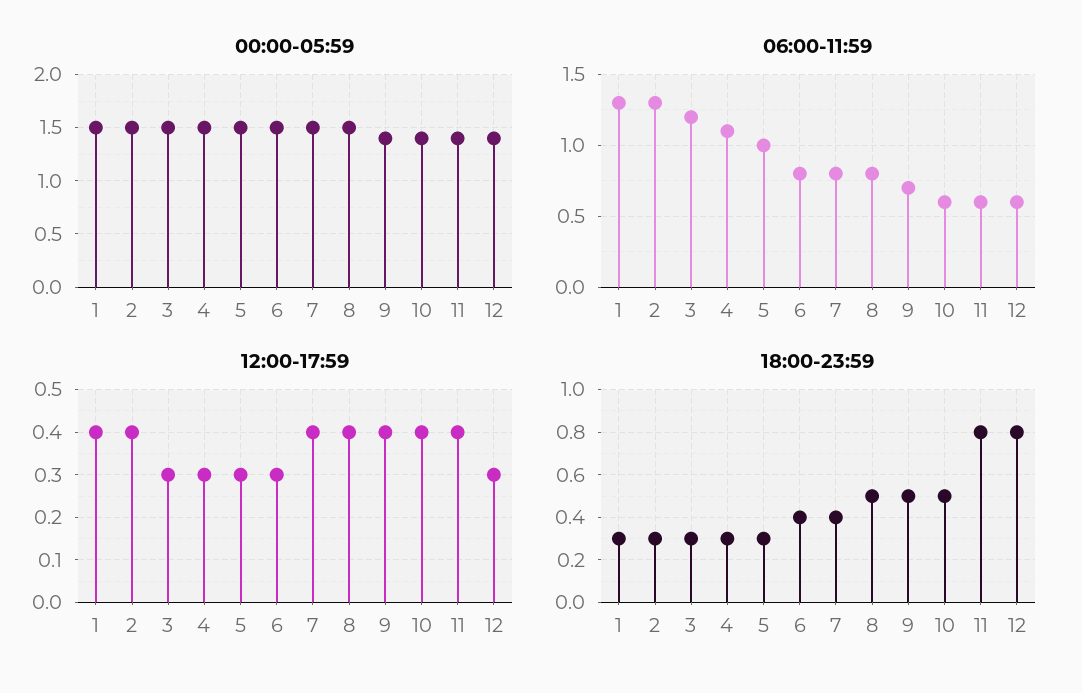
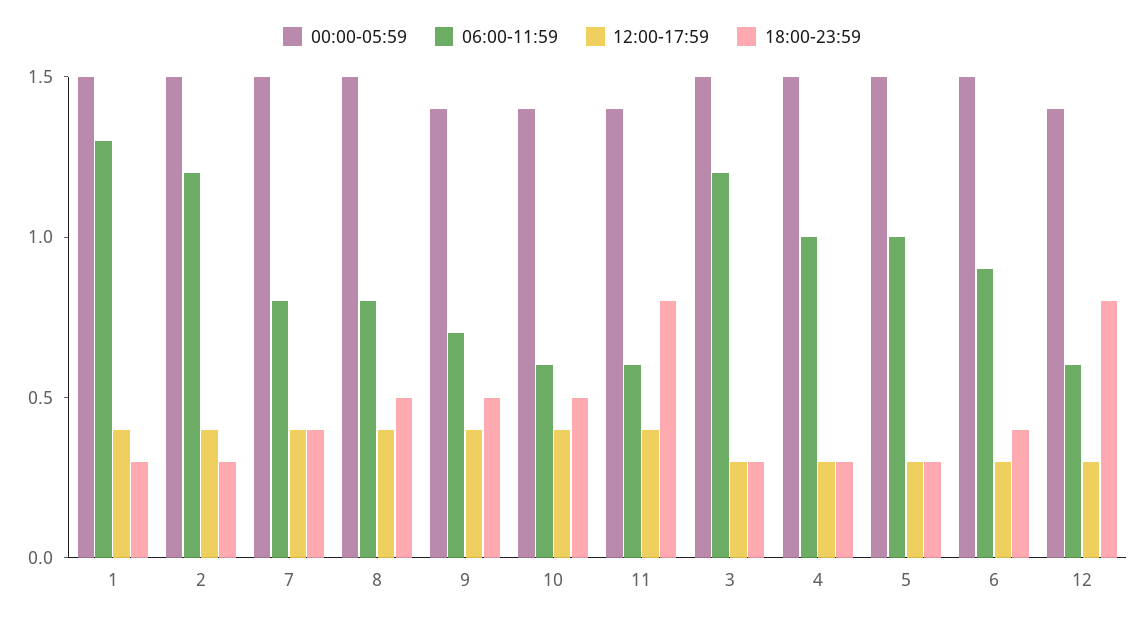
  {
    "00:00-05:59": {
      "1": 1.5,
      "2": 1.5,
      "3": 1.5,
      "4": 1.5,
      "5": 1.5,
      "6": 1.5,
      "7": 1.5,
      "8": 1.5,
      "9": 1.4,
      "10": 1.4,
      "11": 1.4,
      "12": 1.4
    },
    "06:00-11:59": {
      "1": 1.3,
-     "2": 1.3,
+     "2": 1.2,
      "3": 1.2,
-     "4": 1.1,
+     "4": 1,
      "5": 1,
-     "6": 0.8,
+     "6": 0.9,
      "7": 0.8,
      "8": 0.8,
      "9": 0.7,
      "10": 0.6,
      "11": 0.6,
      "12": 0.6
    },
    "12:00-17:59": {
      "1": 0.4,
      "2": 0.4,
      "3": 0.3,
      "4": 0.3,
      "5": 0.3,
      "6": 0.3,
      "7": 0.4,
      "8": 0.4,
      "9": 0.4,
      "10": 0.4,
      "11": 0.4,
      "12": 0.3
    },
    "18:00-23:59": {
      "1": 0.3,
      "2": 0.3,
      "3": 0.3,
      "4": 0.3,
      "5": 0.3,
      "6": 0.4,
      "7": 0.4,
      "8": 0.5,
      "9": 0.5,
      "10": 0.5,
      "11": 0.8,
      "12": 0.8
    }
  }

